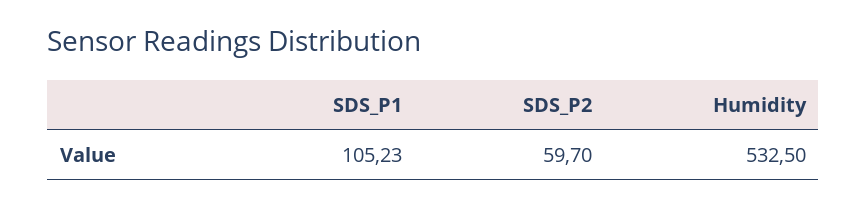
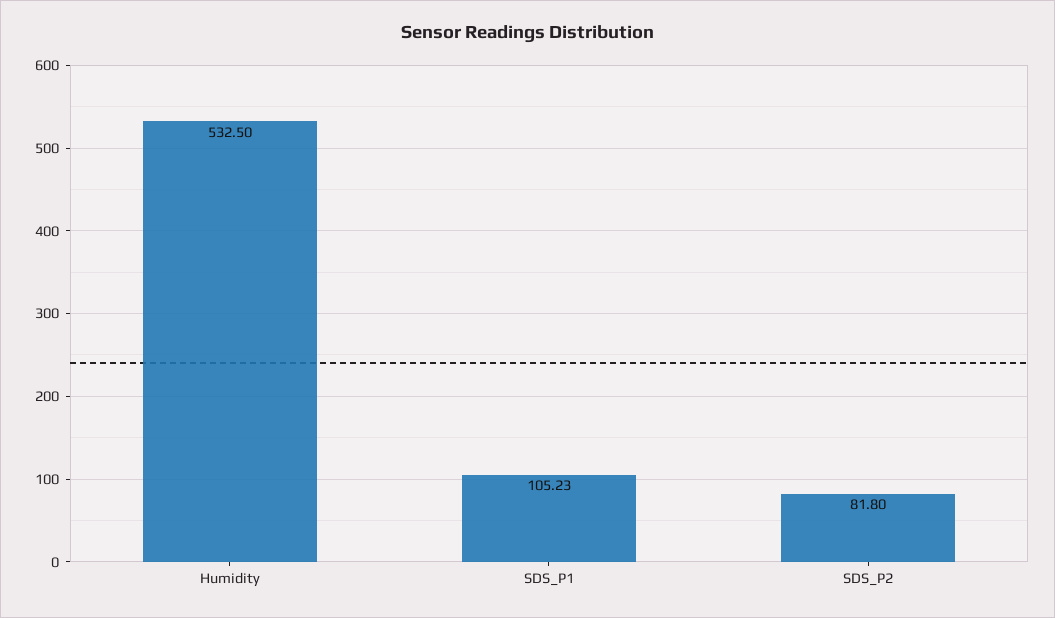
  {
    "SDS_P1": 105.23,
-   "SDS_P2": 59.7,
+   "SDS_P2": 81.8,
    "Humidity": 532.5
  }

